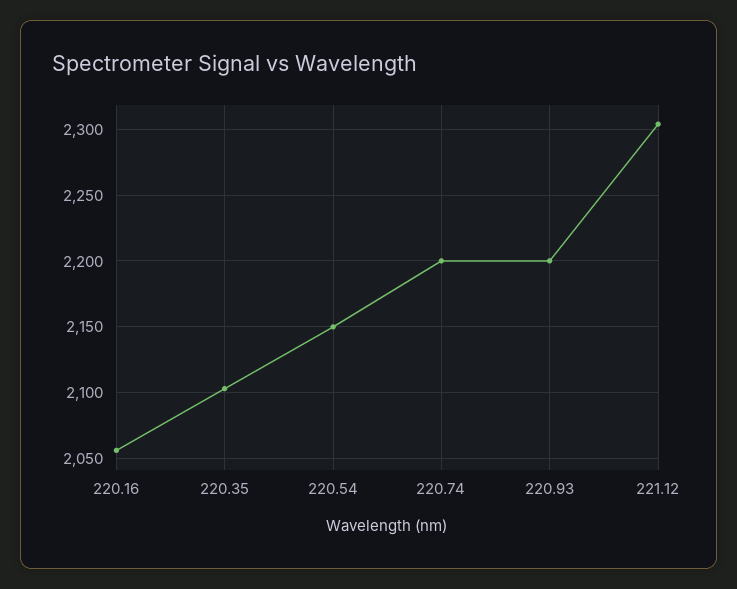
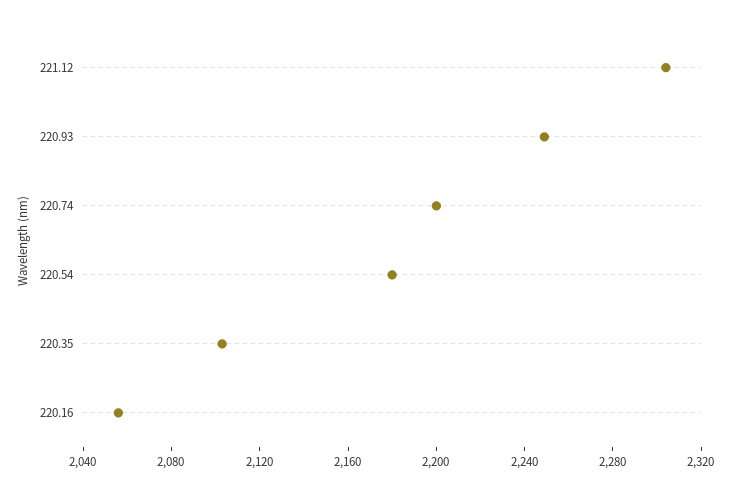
  {
    "220.16": 2055,
    "220.35": 2105,
-   "220.54": 2150,
+   "220.54": 2180,
    "220.74": 2200,
-   "220.93": 2200,
+   "220.93": 2250,
    "221.12": 2305
  }

